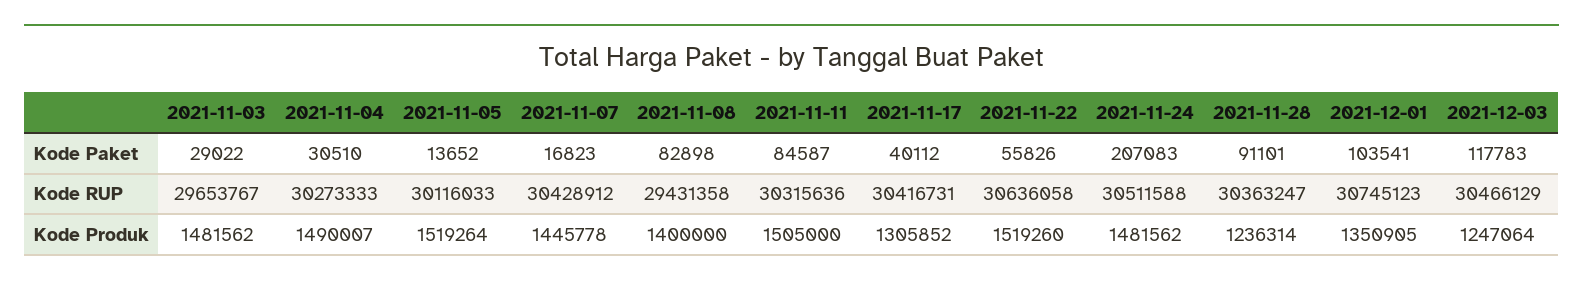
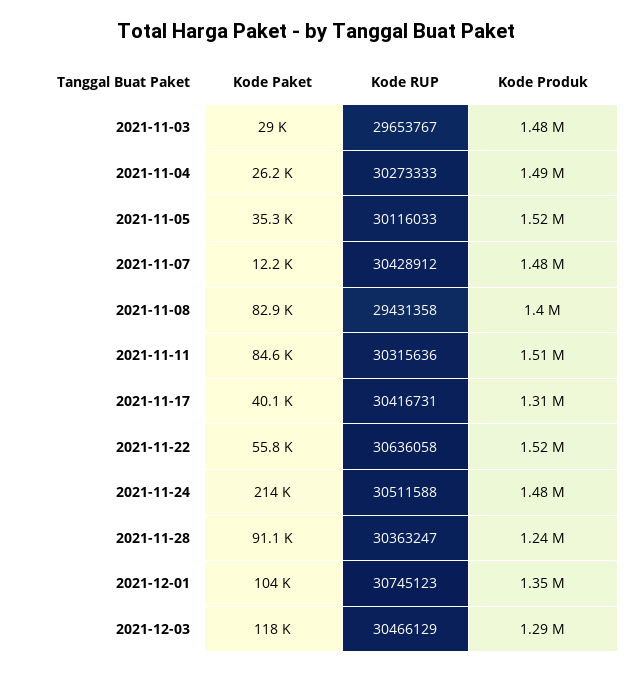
  {
    "2021-11-03": {
      "Kode Paket": 29022,
      "Kode RUP": 29653767,
      "Kode Produk": 1481562
    },
    "2021-11-04": {
-     "Kode Paket": 30510,
+     "Kode Paket": 26200,
      "Kode RUP": 30273333,
      "Kode Produk": 1490007
    },
    "2021-11-05": {
-     "Kode Paket": 13652,
+     "Kode Paket": 35300,
      "Kode RUP": 30116033,
      "Kode Produk": 1519264
    },
    "2021-11-07": {
-     "Kode Paket": 16823,
+     "Kode Paket": 12200,
      "Kode RUP": 30428912,
-     "Kode Produk": 1445778
+     "Kode Produk": 1480000
    },
    "2021-11-08": {
      "Kode Paket": 82898,
      "Kode RUP": 29431358,
      "Kode Produk": 1400000
    },
    "2021-11-11": {
      "Kode Paket": 84587,
      "Kode RUP": 30315636,
      "Kode Produk": 1505000
    },
    "2021-11-17": {
      "Kode Paket": 40112,
      "Kode RUP": 30416731,
      "Kode Produk": 1305852
    },
    "2021-11-22": {
      "Kode Paket": 55826,
      "Kode RUP": 30636058,
      "Kode Produk": 1519260
    },
    "2021-11-24": {
-     "Kode Paket": 207083,
+     "Kode Paket": 214000,
      "Kode RUP": 30511588,
      "Kode Produk": 1481562
    },
    "2021-11-28": {
      "Kode Paket": 91101,
      "Kode RUP": 30363247,
      "Kode Produk": 1236314
    },
    "2021-12-01": {
      "Kode Paket": 103541,
      "Kode RUP": 30745123,
      "Kode Produk": 1350905
    },
    "2021-12-03": {
      "Kode Paket": 117783,
      "Kode RUP": 30466129,
-     "Kode Produk": 1247064
+     "Kode Produk": 1290000
    }
  }

